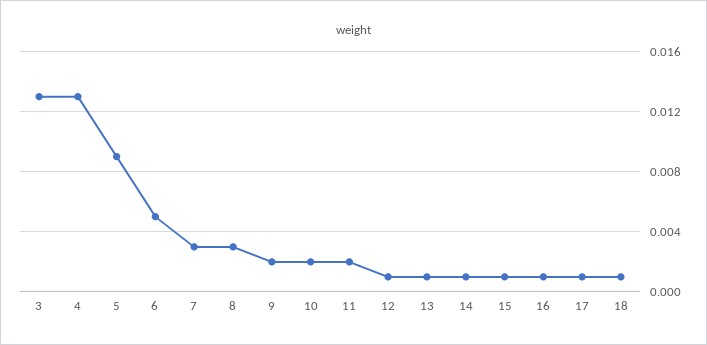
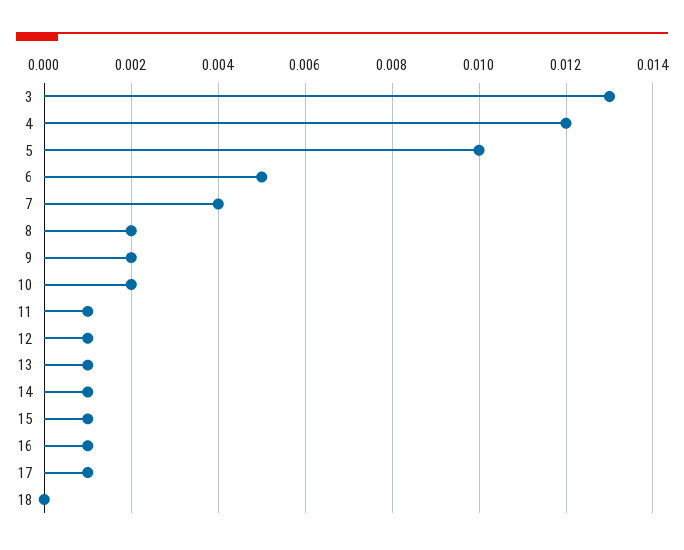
  {
    "3": 0.013,
-   "4": 0.013,
+   "4": 0.012,
-   "5": 0.009,
+   "5": 0.01,
    "6": 0.005,
-   "7": 0.003,
+   "7": 0.004,
-   "8": 0.003,
+   "8": 0.002,
    "9": 0.002,
    "10": 0.002,
-   "11": 0.002,
+   "11": 0.001,
    "12": 0.001,
    "13": 0.001,
    "14": 0.001,
    "15": 0.001,
    "16": 0.001,
    "17": 0.001,
-   "18": 0.001
+   "18": 0
  }

